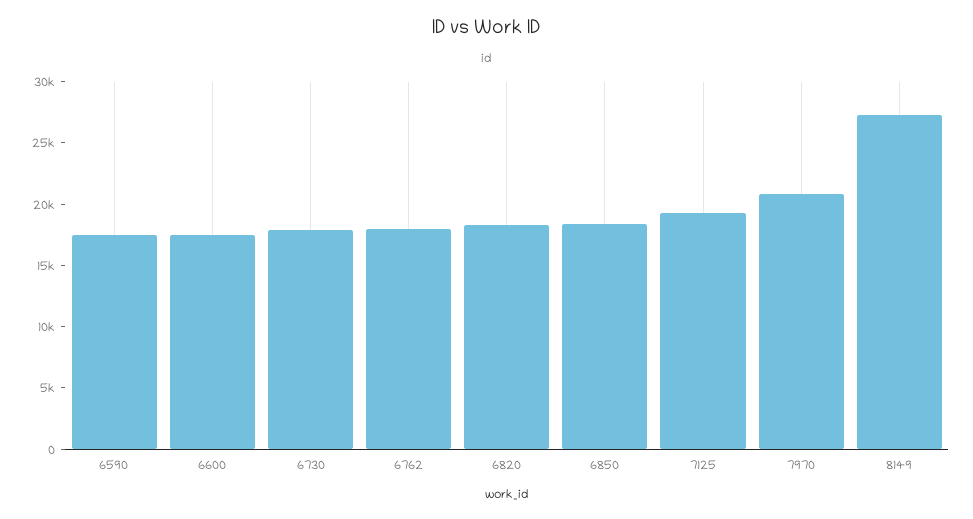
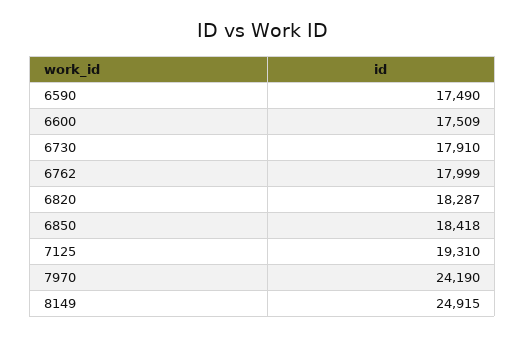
  {
    "6590": 17490,
    "6600": 17509,
    "6730": 17910,
    "6762": 17999,
    "6820": 18287,
    "6850": 18418,
    "7125": 19310,
-   "7970": 21000,
+   "7970": 24190,
-   "8149": 27000
+   "8149": 24915
  }

